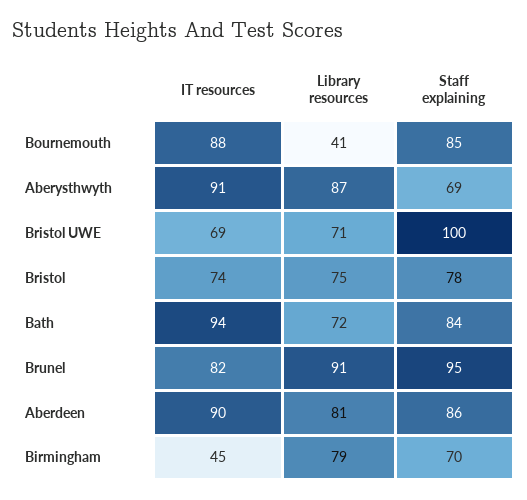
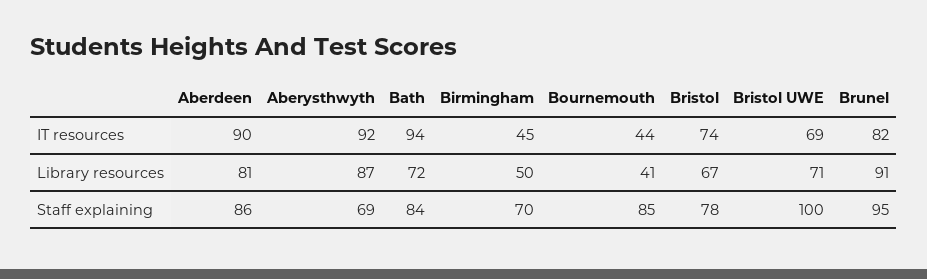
  {
    "IT resources": {
-     "Bournemouth": 88,
+     "Bournemouth": 44,
-     "Aberysthwyth": 91,
+     "Aberysthwyth": 92,
      "Bristol UWE": 69,
      "Bristol": 74,
      "Bath": 94,
      "Brunel": 82,
      "Aberdeen": 90,
      "Birmingham": 45
    },
    "Library resources": {
      "Bournemouth": 41,
      "Aberysthwyth": 87,
      "Bristol UWE": 71,
-     "Bristol": 75,
+     "Bristol": 67,
      "Bath": 72,
      "Brunel": 91,
      "Aberdeen": 81,
-     "Birmingham": 79
+     "Birmingham": 50
    },
    "Staff explaining": {
      "Bournemouth": 85,
      "Aberysthwyth": 69,
      "Bristol UWE": 100,
      "Bristol": 78,
      "Bath": 84,
      "Brunel": 95,
      "Aberdeen": 86,
      "Birmingham": 70
    }
  }

